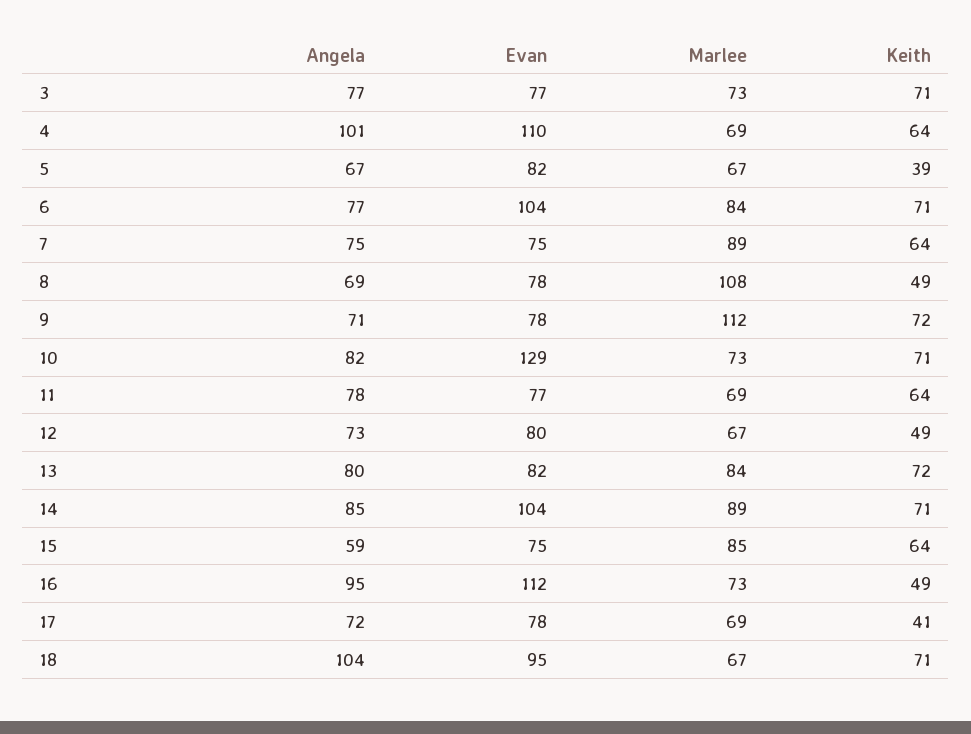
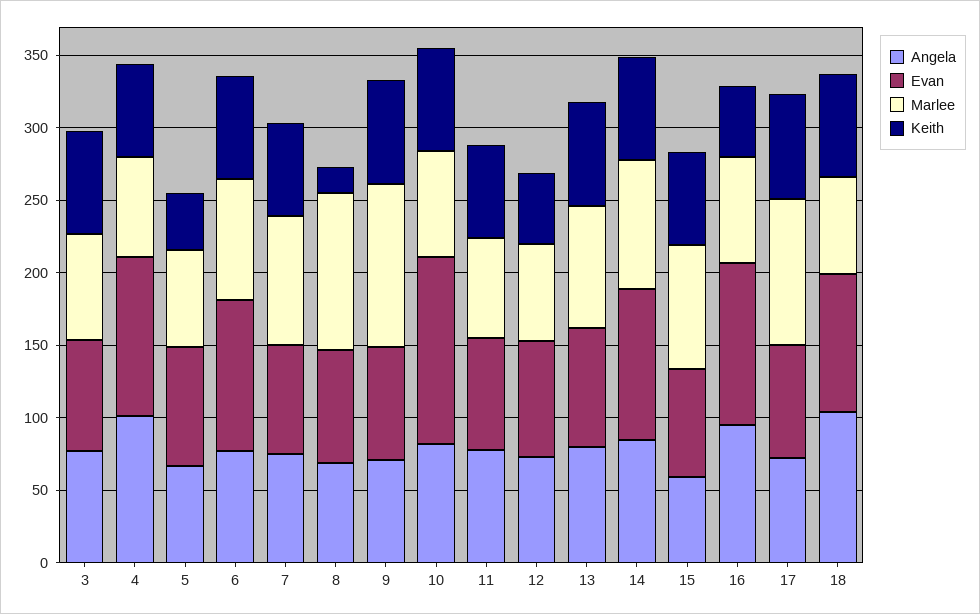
  {
    "Angela": {
      "3": 77,
      "4": 101,
      "5": 67,
      "6": 77,
      "7": 75,
      "8": 69,
      "9": 71,
      "10": 82,
      "11": 78,
      "12": 73,
      "13": 80,
      "14": 85,
      "15": 59,
      "16": 95,
      "17": 72,
      "18": 104
    },
    "Evan": {
      "3": 77,
      "4": 110,
      "5": 82,
      "6": 104,
      "7": 75,
      "8": 78,
      "9": 78,
      "10": 129,
      "11": 77,
      "12": 80,
      "13": 82,
      "14": 104,
      "15": 75,
      "16": 112,
      "17": 78,
      "18": 95
    },
    "Marlee": {
      "3": 73,
      "4": 69,
      "5": 67,
      "6": 84,
      "7": 89,
      "8": 108,
      "9": 112,
      "10": 73,
      "11": 69,
      "12": 67,
      "13": 84,
      "14": 89,
      "15": 85,
      "16": 73,
-     "17": 69,
+     "17": 100,
      "18": 67
    },
    "Keith": {
      "3": 71,
      "4": 64,
      "5": 39,
      "6": 71,
      "7": 64,
-     "8": 49,
+     "8": 20,
      "9": 72,
      "10": 71,
      "11": 64,
      "12": 49,
      "13": 72,
      "14": 71,
      "15": 64,
      "16": 49,
-     "17": 41,
+     "17": 70,
      "18": 71
    }
  }

